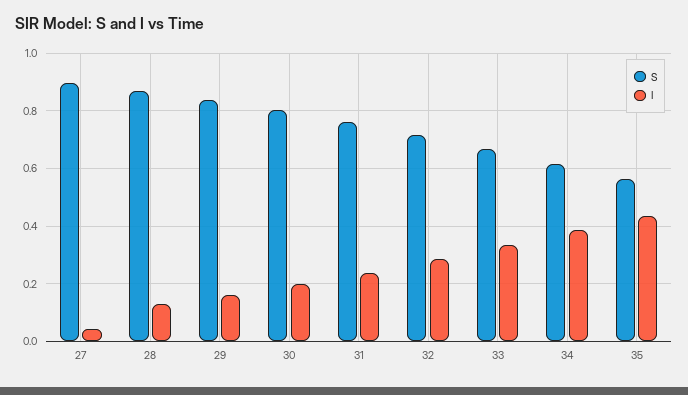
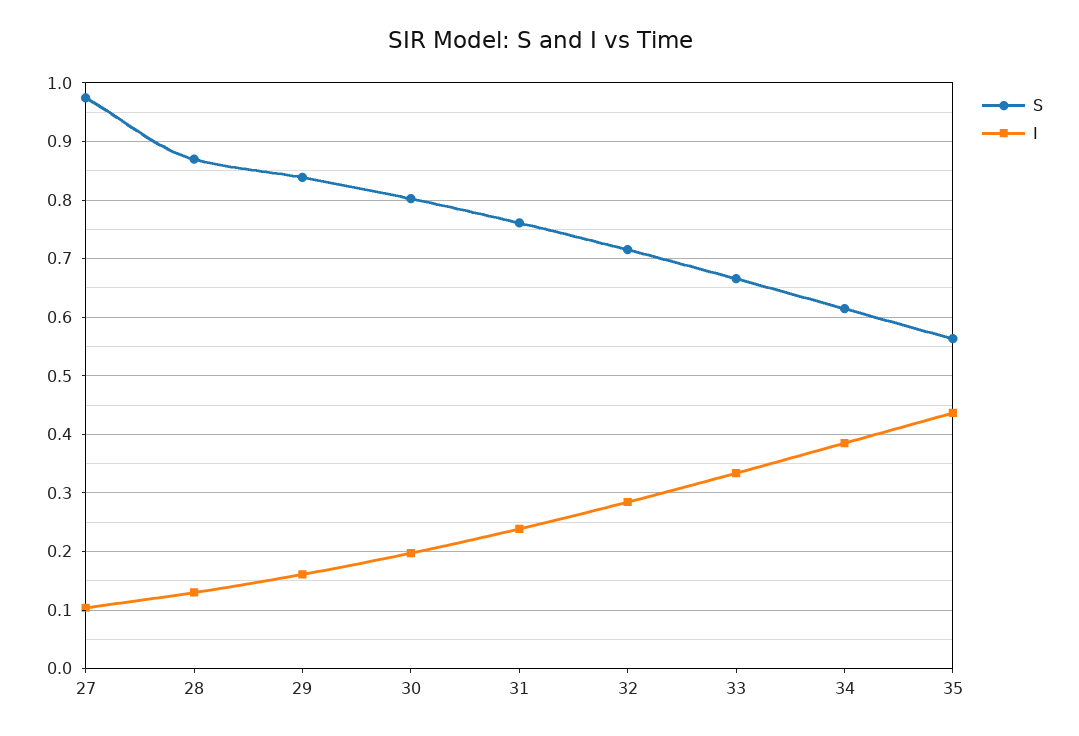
  {
    "S": {
-     "27": 0.9,
+     "27": 0.98,
      "28": 0.86,
      "29": 0.84,
      "30": 0.8,
      "31": 0.76,
      "32": 0.72,
      "33": 0.66,
      "34": 0.62,
      "35": 0.56
    },
    "I": {
-     "27": 0.05,
+     "27": 0.1,
      "28": 0.14,
      "29": 0.16,
      "30": 0.2,
      "31": 0.24,
      "32": 0.28,
      "33": 0.34,
      "34": 0.38,
      "35": 0.44
    }
  }

